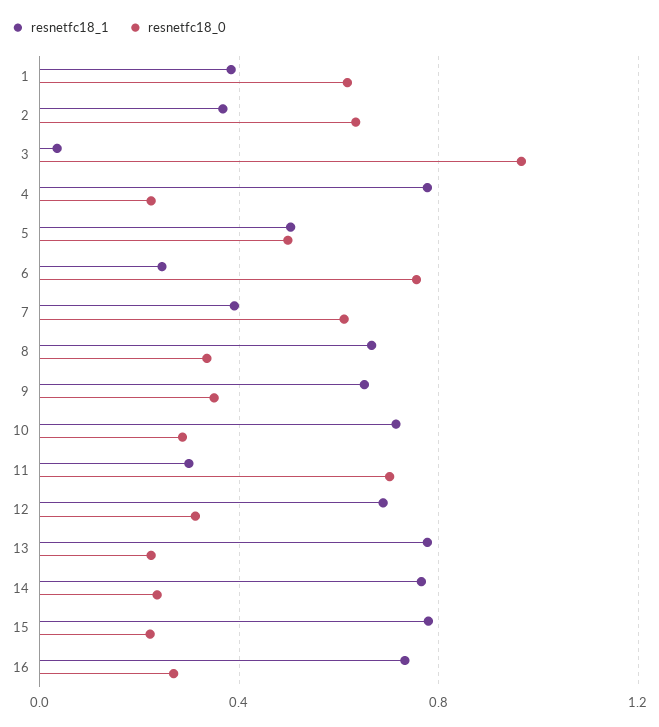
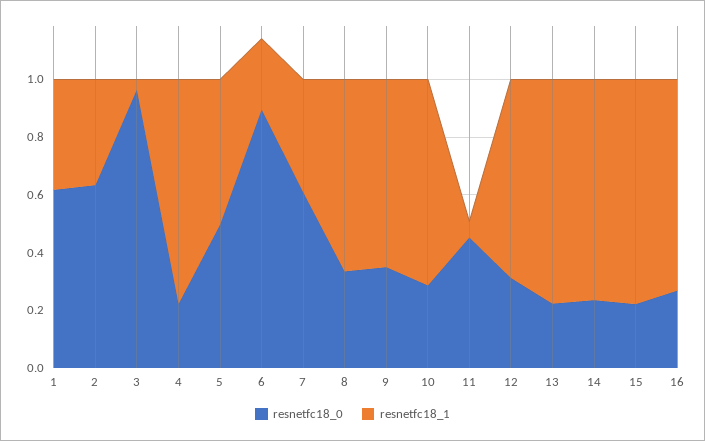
  {
    "resnetfc18_1": {
      "1": 0.4,
      "2": 0.35,
      "3": 0.05,
      "4": 0.8,
      "5": 0.5,
      "6": 0.25,
      "7": 0.4,
      "8": 0.65,
      "9": 0.65,
      "10": 0.7,
-     "11": 0.3,
+     "11": 0.05,
      "12": 0.7,
      "13": 0.8,
      "14": 0.75,
      "15": 0.8,
      "16": 0.75
    },
    "resnetfc18_0": {
      "1": 0.6,
      "2": 0.65,
      "3": 0.95,
      "4": 0.2,
      "5": 0.5,
-     "6": 0.75,
+     "6": 0.9,
      "7": 0.6,
      "8": 0.35,
      "9": 0.35,
      "10": 0.3,
-     "11": 0.7,
+     "11": 0.45,
      "12": 0.3,
      "13": 0.2,
      "14": 0.25,
      "15": 0.2,
      "16": 0.25
    }
  }

